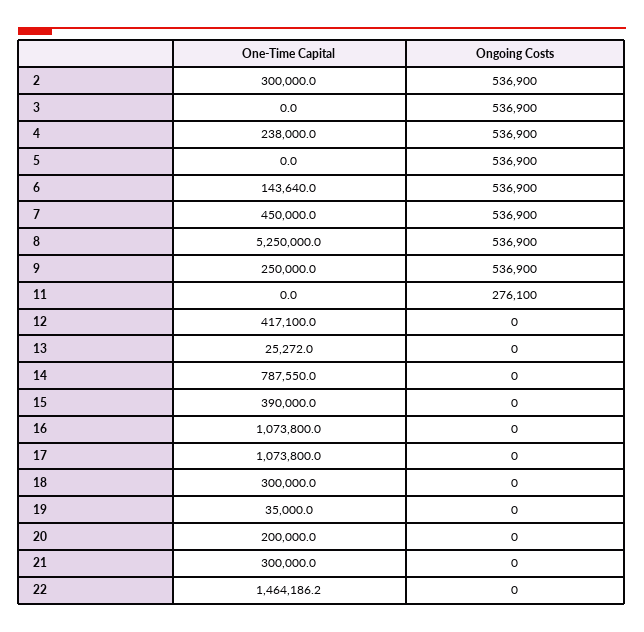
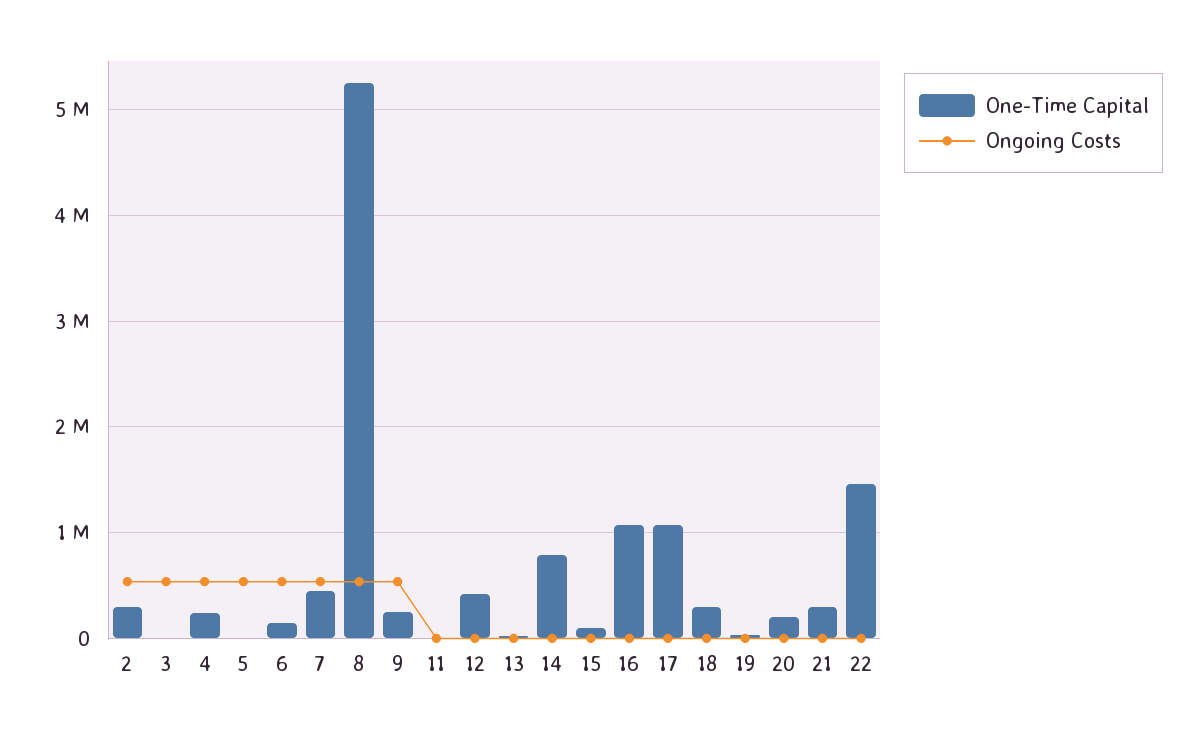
  {
    "One-Time Capital": {
      "2": 300000,
      "3": 0,
      "4": 238000,
      "5": 0,
      "6": 143640,
      "7": 450000,
      "8": 5250000,
      "9": 250000,
      "11": 0,
      "12": 417100,
      "13": 25272,
      "14": 787550,
-     "15": 390000,
+     "15": 100000,
      "16": 1073800,
      "17": 1073800,
      "18": 300000,
      "19": 35000,
      "20": 200000,
      "21": 300000,
      "22": 1464186.2
    },
    "Ongoing Costs": {
      "2": 536900,
      "3": 536900,
      "4": 536900,
      "5": 536900,
      "6": 536900,
      "7": 536900,
      "8": 536900,
      "9": 536900,
-     "11": 276100,
+     "11": 0,
      "12": 0,
      "13": 0,
      "14": 0,
      "15": 0,
      "16": 0,
      "17": 0,
      "18": 0,
      "19": 0,
      "20": 0,
      "21": 0,
      "22": 0
    }
  }

